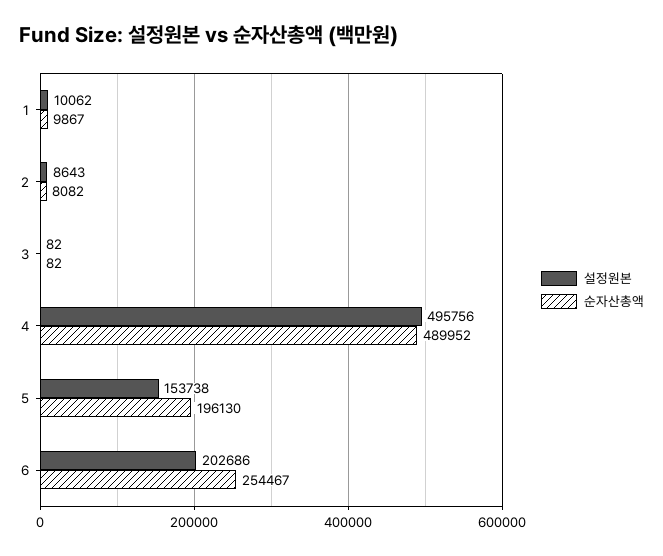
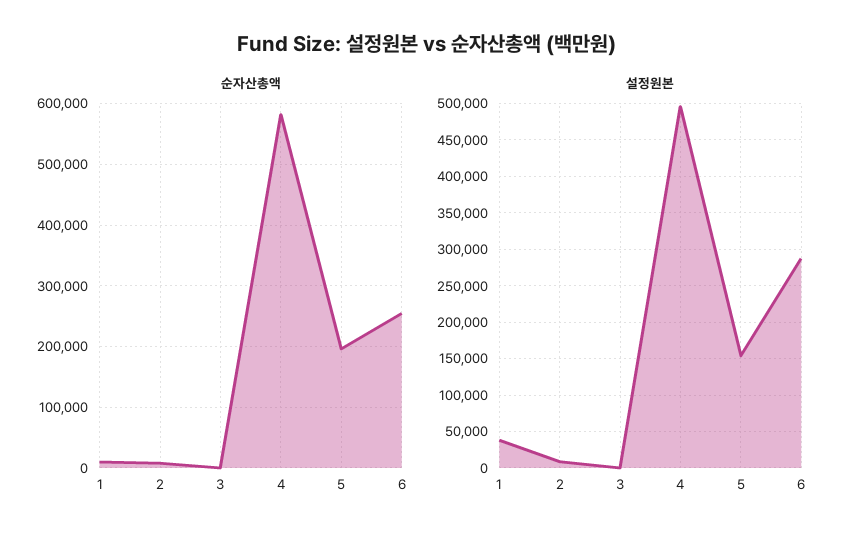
  {
    "설정원본": {
-     "1": 10062,
+     "1": 40000,
      "2": 8643,
      "3": 82,
      "4": 495756,
      "5": 153738,
-     "6": 202686
+     "6": 290000
    },
    "순자산총액": {
      "1": 9867,
      "2": 8082,
      "3": 82,
-     "4": 489952,
+     "4": 580000,
      "5": 196130,
      "6": 254467
    }
  }

